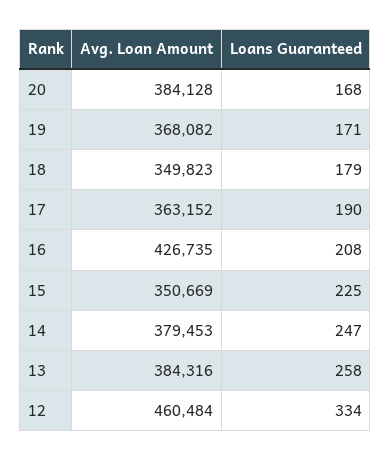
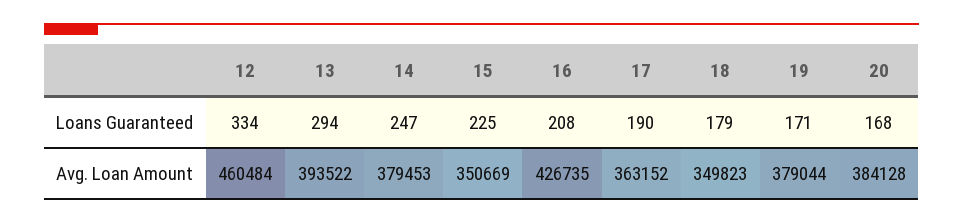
  {
    "Avg. Loan Amount": {
      "20": 384128,
-     "19": 368082,
+     "19": 379044,
      "18": 349823,
      "17": 363152,
      "16": 426735,
      "15": 350669,
      "14": 379453,
-     "13": 384316,
+     "13": 393522,
      "12": 460484
    },
    "Loans Guaranteed": {
      "20": 168,
      "19": 171,
      "18": 179,
      "17": 190,
      "16": 208,
      "15": 225,
      "14": 247,
-     "13": 258,
+     "13": 294,
      "12": 334
    }
  }

